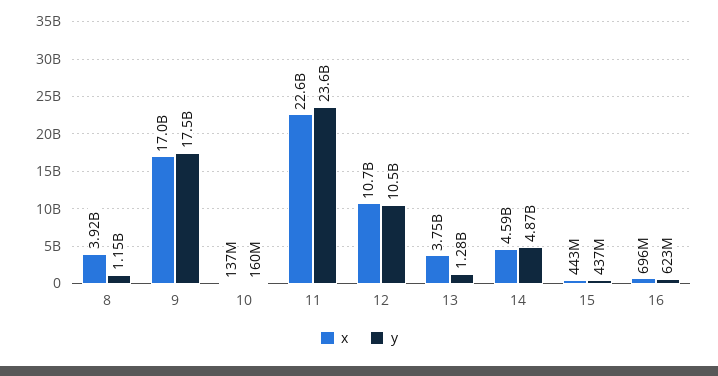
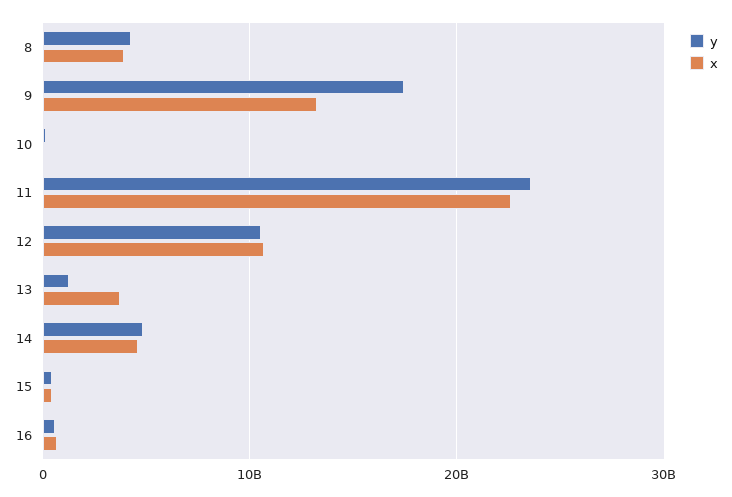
  {
    "x": {
      "8": 3920000000,
-     "9": 17000000000,
+     "9": 13000000000,
      "10": 137000000,
      "11": 22600000000,
      "12": 10700000000,
      "13": 3750000000,
      "14": 4590000000,
      "15": 443000000,
      "16": 696000000
    },
    "y": {
-     "8": 1150000000,
+     "8": 4000000000,
      "9": 17500000000,
      "10": 160000000,
      "11": 23600000000,
      "12": 10500000000,
      "13": 1280000000,
      "14": 4870000000,
      "15": 437000000,
      "16": 623000000
    }
  }

